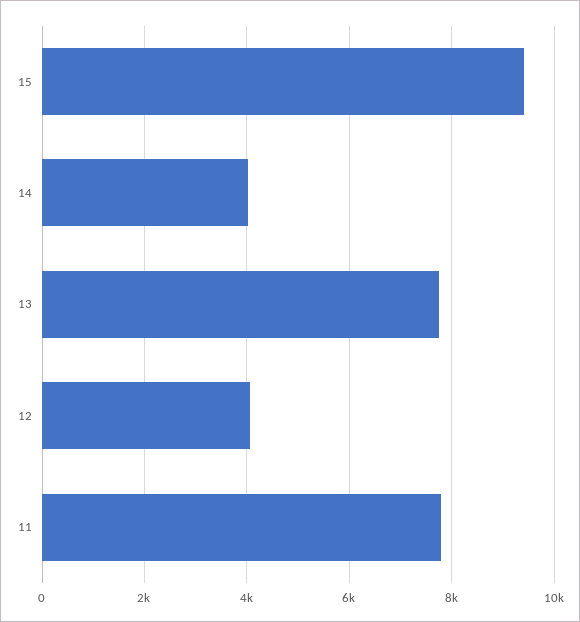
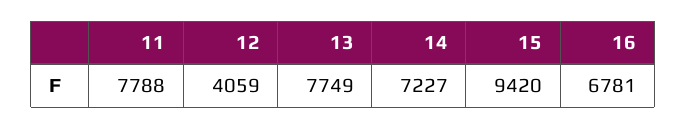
  {
    "15": 9420,
-   "14": 4000,
+   "14": 7227,
    "13": 7749,
    "12": 4059,
-   "11": 7788
+   "11": 7788,
+   "16": 6781
  }

